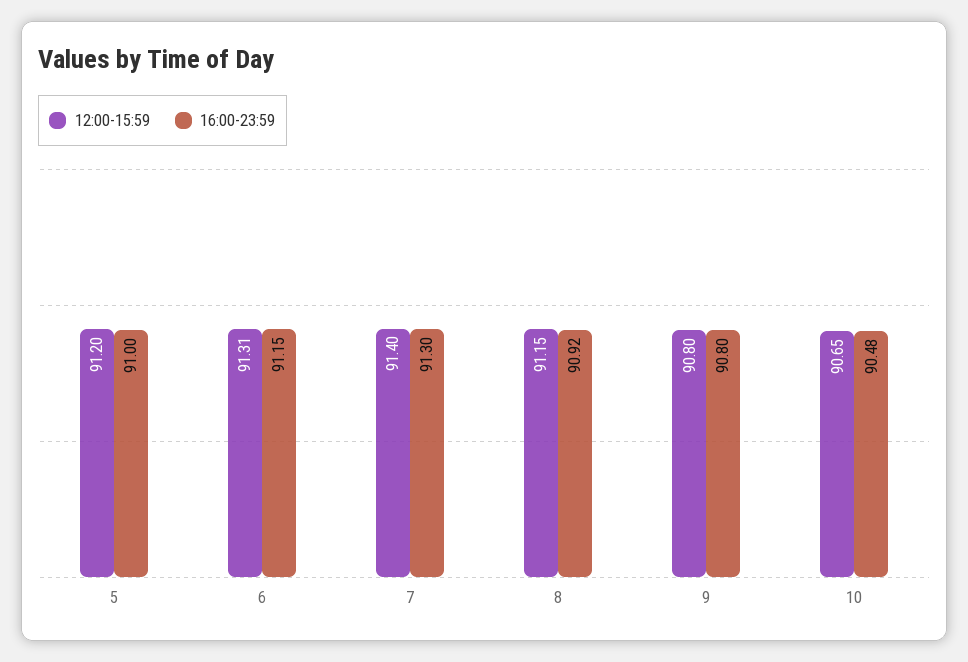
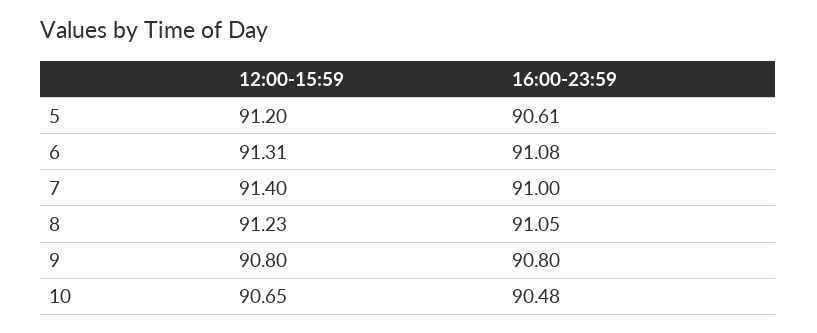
  {
    "12:00-15:59": {
      "5": 91.2,
      "6": 91.31,
      "7": 91.4,
-     "8": 91.15,
+     "8": 91.23,
      "9": 90.8,
      "10": 90.65
    },
    "16:00-23:59": {
-     "5": 91,
+     "5": 90.61,
-     "6": 91.15,
+     "6": 91.08,
-     "7": 91.3,
+     "7": 91,
-     "8": 90.92,
+     "8": 91.05,
      "9": 90.8,
      "10": 90.48
    }
  }

